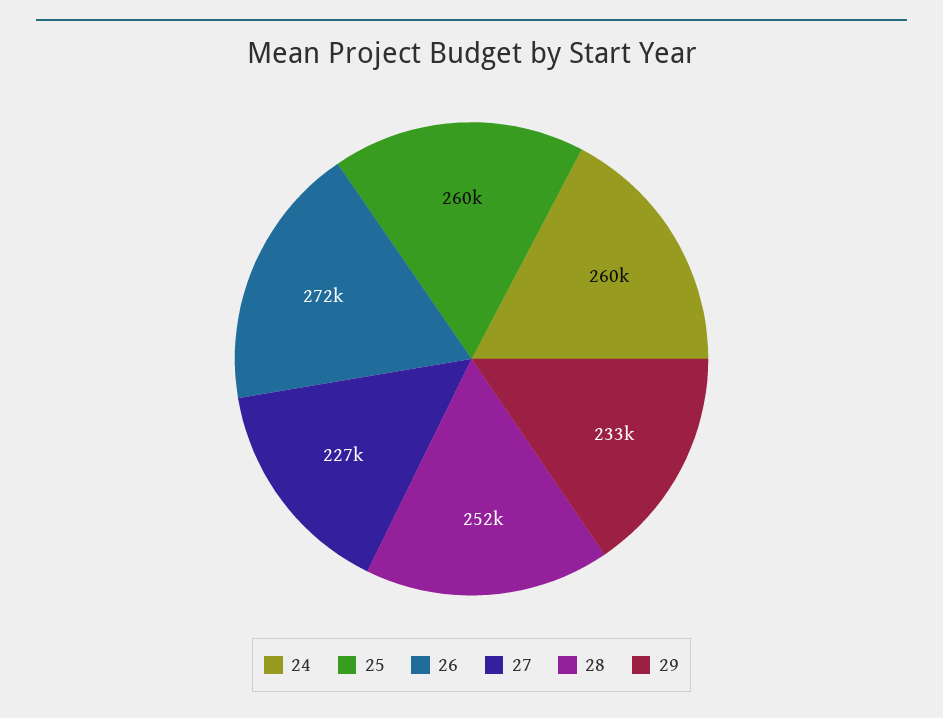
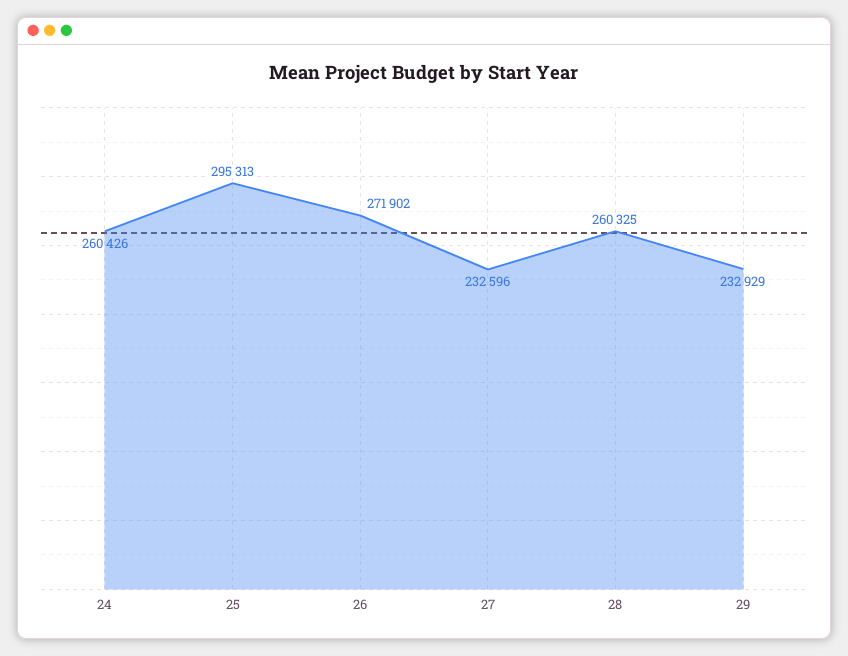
  {
    "24": 260426,
-   "25": 260000,
+   "25": 295313,
    "26": 271902,
-   "27": 227000,
+   "27": 232596,
-   "28": 252000,
+   "28": 260325,
    "29": 232929
  }

